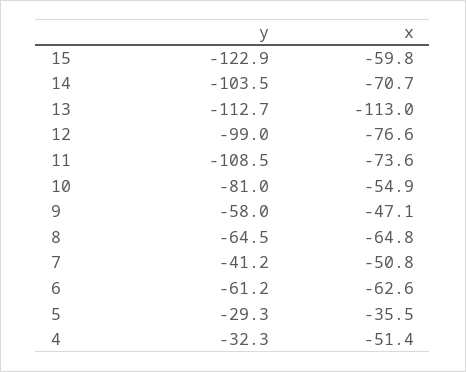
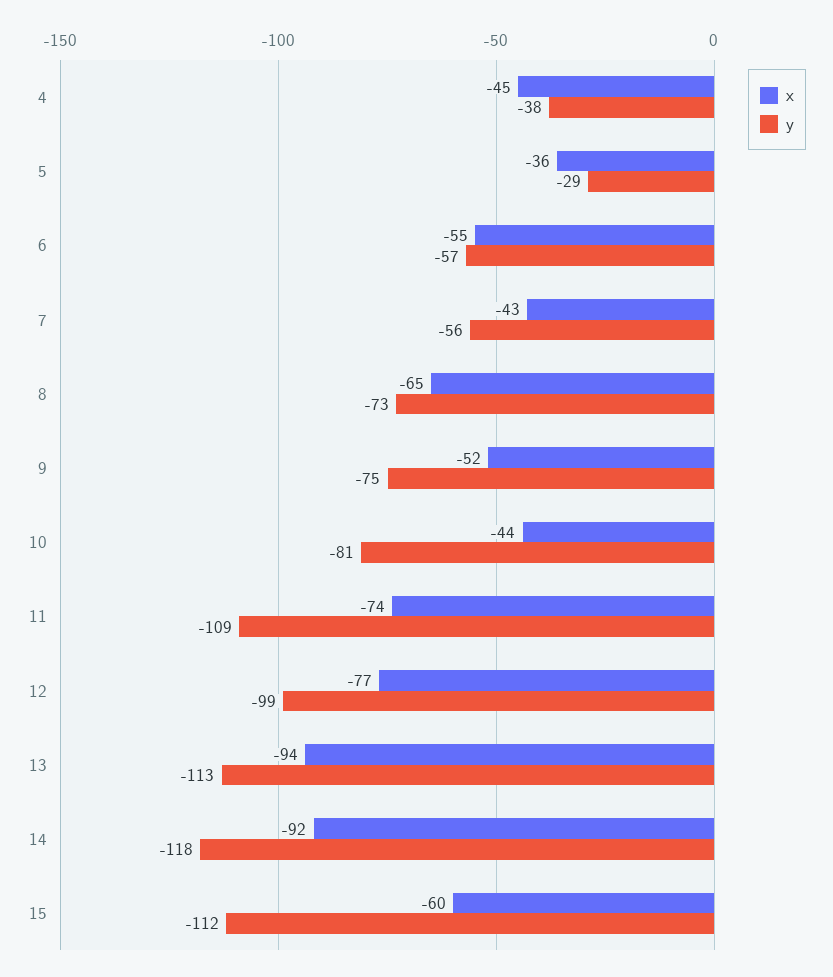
  {
    "y": {
-     "15": -122.9,
+     "15": -112,
-     "14": -103.5,
+     "14": -118,
      "13": -112.7,
      "12": -99,
      "11": -108.5,
      "10": -81,
-     "9": -58,
+     "9": -75,
-     "8": -64.5,
+     "8": -73,
-     "7": -41.2,
+     "7": -56,
-     "6": -61.2,
+     "6": -57,
      "5": -29.3,
-     "4": -32.3
+     "4": -38
    },
    "x": {
      "15": -59.8,
-     "14": -70.7,
+     "14": -92,
-     "13": -113,
+     "13": -94,
      "12": -76.6,
      "11": -73.6,
-     "10": -54.9,
+     "10": -44,
-     "9": -47.1,
+     "9": -52,
      "8": -64.8,
-     "7": -50.8,
+     "7": -43,
-     "6": -62.6,
+     "6": -55,
      "5": -35.5,
-     "4": -51.4
+     "4": -45
    }
  }

